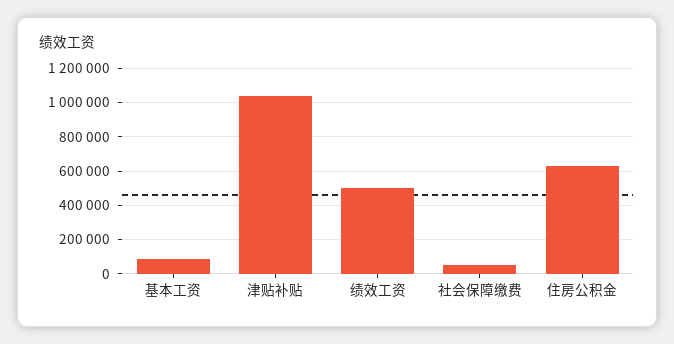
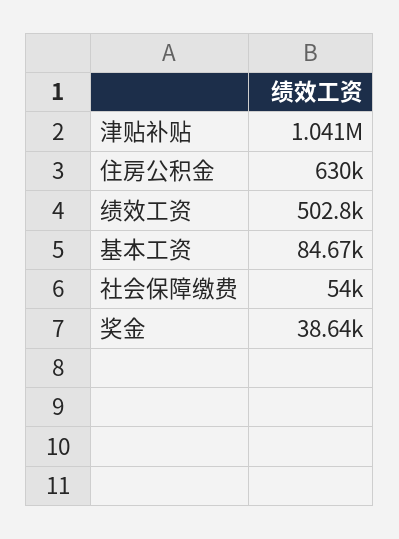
  {
    "基本工资": 84670,
    "津贴补贴": 1041000,
    "绩效工资": 502800,
    "社会保障缴费": 54000,
-   "住房公积金": 630000
+   "住房公积金": 630000,
+   "奖金": 38640
  }

